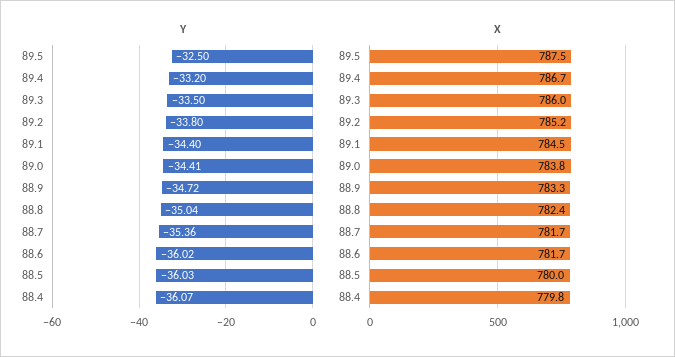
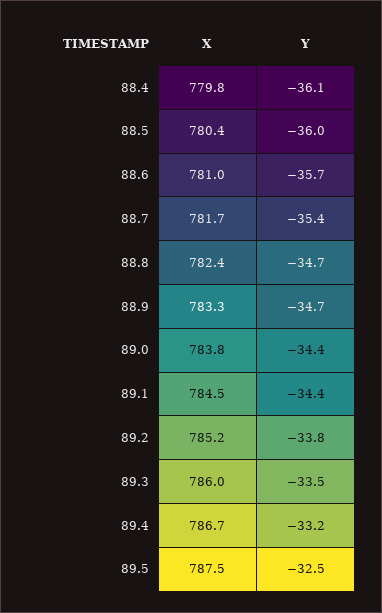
  {
    "Y": {
      "89.5": -32.5,
      "89.4": -33.2,
      "89.3": -33.5,
      "89.2": -33.8,
      "89.1": -34.4,
      "89.0": -34.41,
      "88.9": -34.72,
-     "88.8": -35.04,
+     "88.8": -34.7,
      "88.7": -35.36,
-     "88.6": -36.02,
+     "88.6": -35.7,
      "88.5": -36.03,
      "88.4": -36.07
    },
    "X": {
      "89.5": 787.5,
      "89.4": 786.7,
      "89.3": 786,
      "89.2": 785.2,
      "89.1": 784.5,
      "89.0": 783.8,
      "88.9": 783.3,
      "88.8": 782.4,
      "88.7": 781.7,
-     "88.6": 781.7,
+     "88.6": 781,
-     "88.5": 780,
+     "88.5": 780.4,
      "88.4": 779.8
    }
  }

